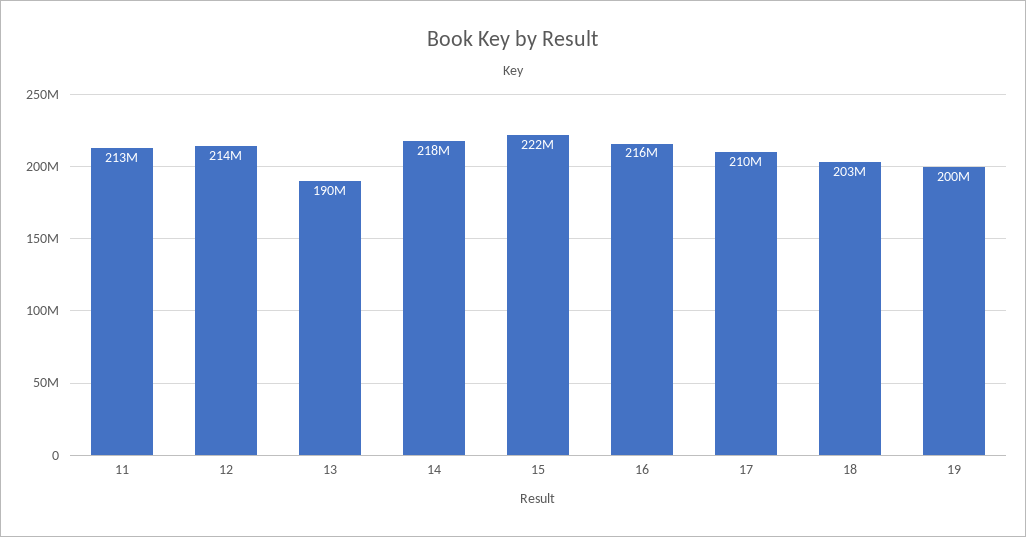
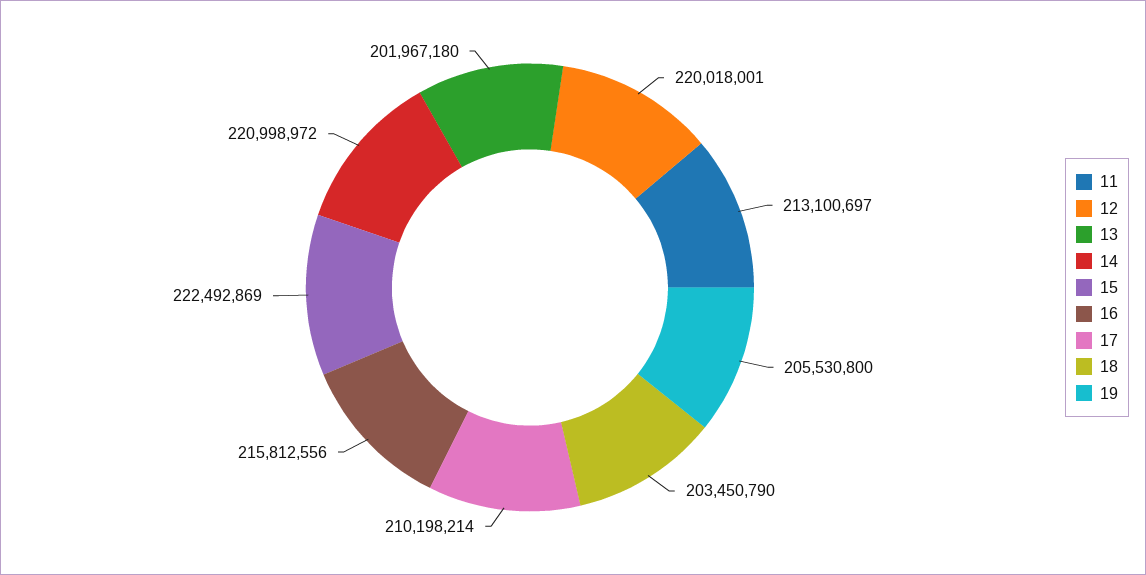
  {
    "11": 213100697,
-   "12": 214000000,
+   "12": 220018001,
-   "13": 190000000,
+   "13": 201967180,
-   "14": 218000000,
+   "14": 220998972,
    "15": 222492869,
    "16": 215812556,
    "17": 210198214,
    "18": 203450790,
-   "19": 200000000
+   "19": 205530800
  }

